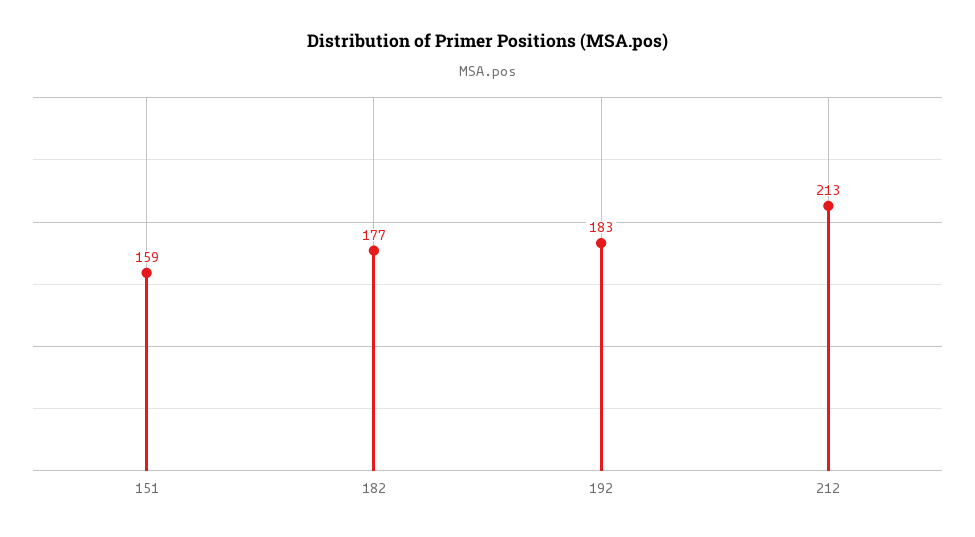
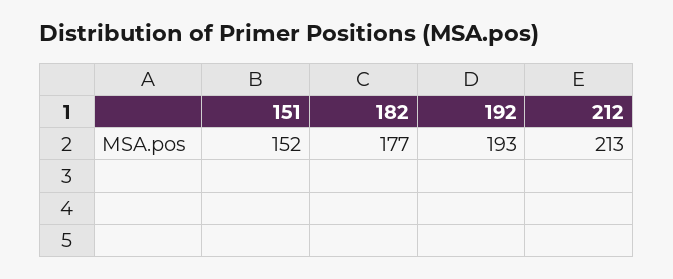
  {
-   "151": 159,
+   "151": 152,
    "182": 177,
-   "192": 183,
+   "192": 193,
    "212": 213
  }

